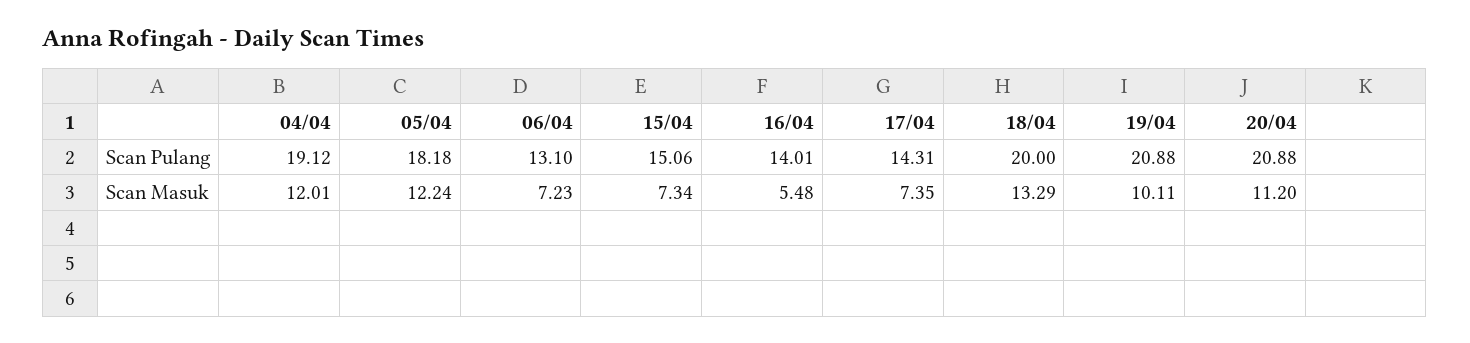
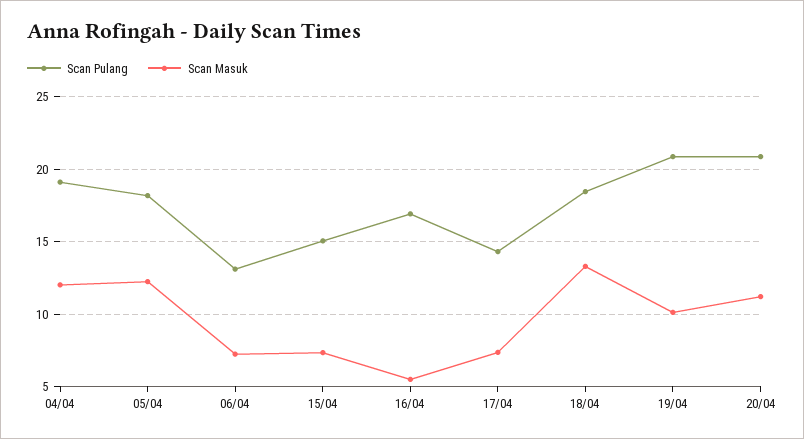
  {
    "Scan Pulang": {
      "04/04": 19.12,
      "05/04": 18.18,
      "06/04": 13.1,
      "15/04": 15.06,
-     "16/04": 14.01,
+     "16/04": 17,
      "17/04": 14.31,
-     "18/04": 20,
+     "18/04": 18.5,
      "19/04": 20.88,
      "20/04": 20.88
    },
    "Scan Masuk": {
      "04/04": 12.01,
      "05/04": 12.24,
      "06/04": 7.23,
      "15/04": 7.34,
      "16/04": 5.48,
      "17/04": 7.35,
      "18/04": 13.29,
      "19/04": 10.11,
      "20/04": 11.2
    }
  }

